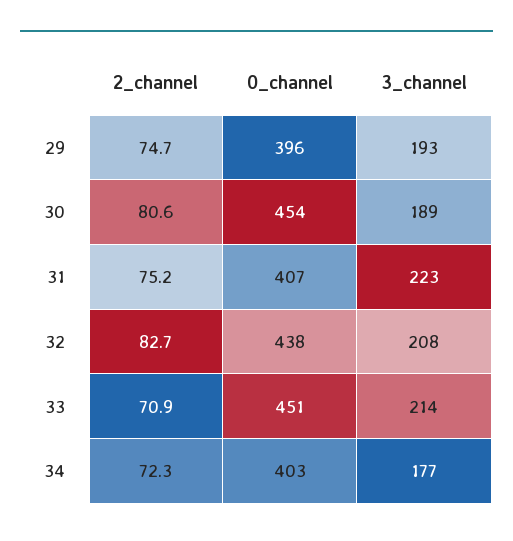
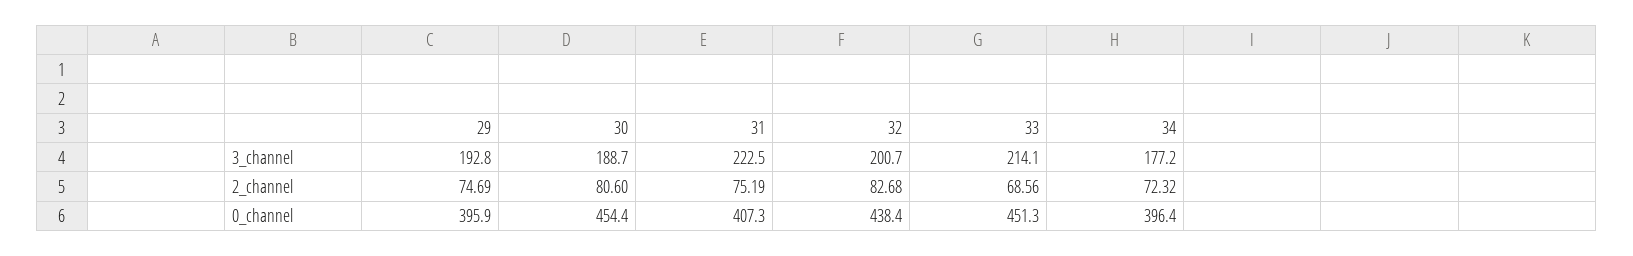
  {
    "2_channel": {
      "29": 74.69,
      "30": 80.6,
      "31": 75.19,
      "32": 82.68,
-     "33": 70.9,
+     "33": 68.56,
      "34": 72.32
    },
    "0_channel": {
      "29": 395.9,
      "30": 454.4,
      "31": 407.3,
      "32": 438.4,
      "33": 451.3,
-     "34": 403
+     "34": 396.4
    },
    "3_channel": {
      "29": 192.8,
      "30": 188.7,
      "31": 222.5,
-     "32": 208,
+     "32": 200.7,
      "33": 214.1,
      "34": 177.2
    }
  }

